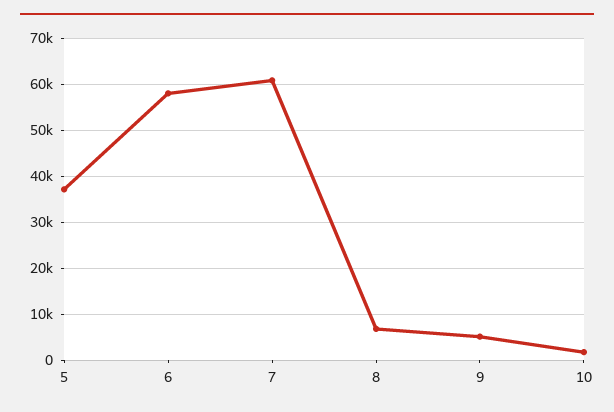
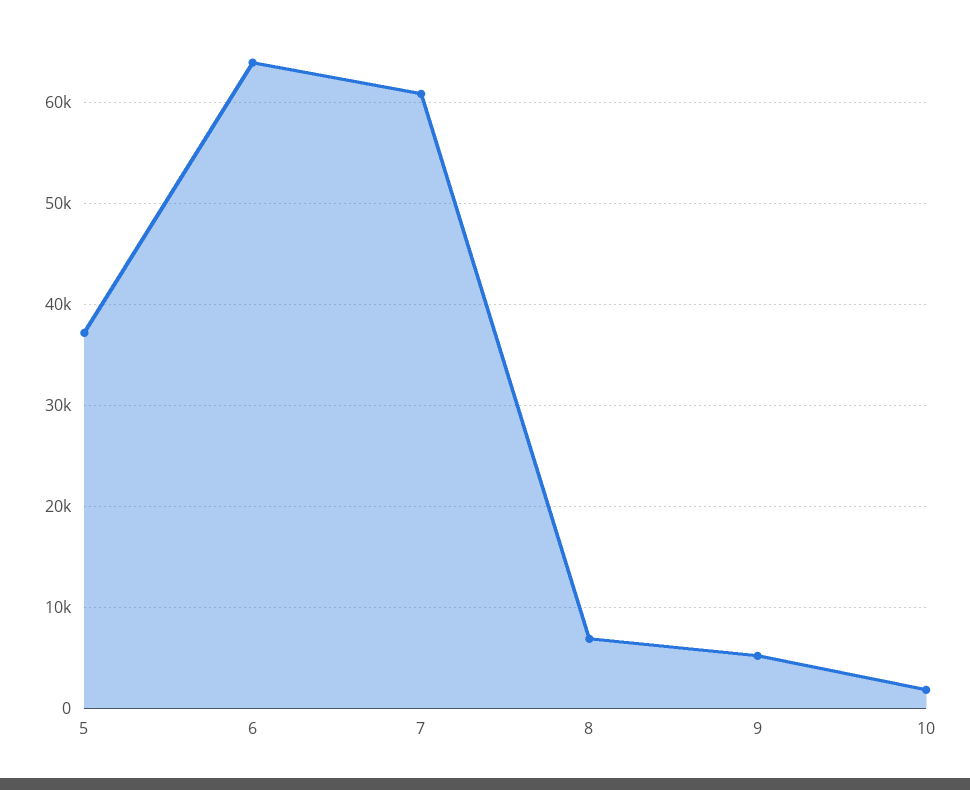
  {
    "5": 37000,
-   "6": 58000,
+   "6": 64000,
    "7": 61000,
    "8": 7000,
    "9": 5000,
    "10": 2000
  }

